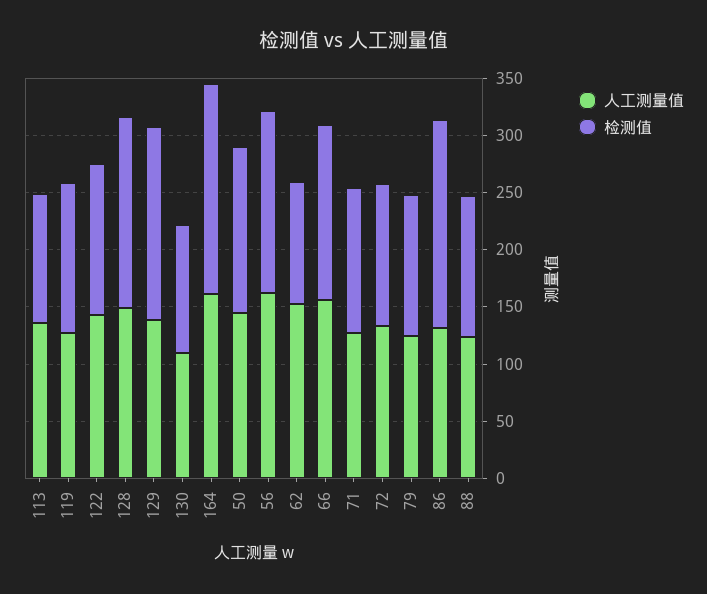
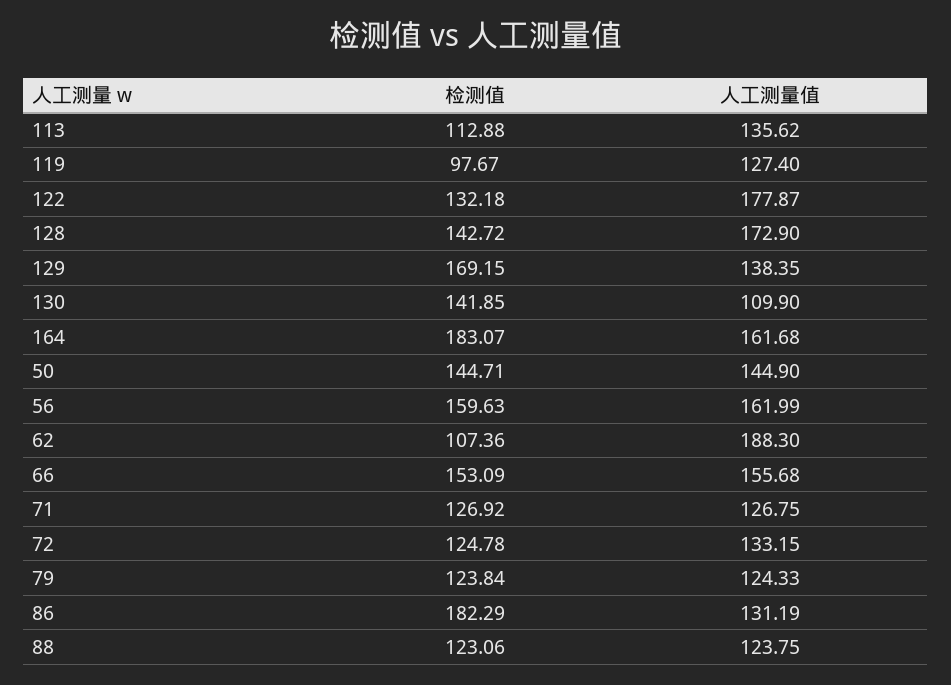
  {
    "人工测量值": {
      "113": 135.62,
      "119": 127.4,
-     "122": 140,
+     "122": 177.87,
-     "128": 150,
+     "128": 172.9,
      "129": 138.35,
      "130": 109.9,
      "164": 161.68,
      "50": 144.9,
      "56": 161.99,
-     "62": 150,
+     "62": 188.3,
      "66": 155.68,
      "71": 126.75,
      "72": 133.15,
      "79": 124.33,
      "86": 131.19,
      "88": 123.75
    },
    "检测值": {
      "113": 112.88,
-     "119": 130,
+     "119": 97.67,
      "122": 132.18,
-     "128": 170,
+     "128": 142.72,
      "129": 169.15,
-     "130": 110,
+     "130": 141.85,
      "164": 183.07,
      "50": 144.71,
      "56": 159.63,
      "62": 107.36,
      "66": 153.09,
      "71": 126.92,
      "72": 124.78,
      "79": 123.84,
      "86": 182.29,
      "88": 123.06
    }
  }

